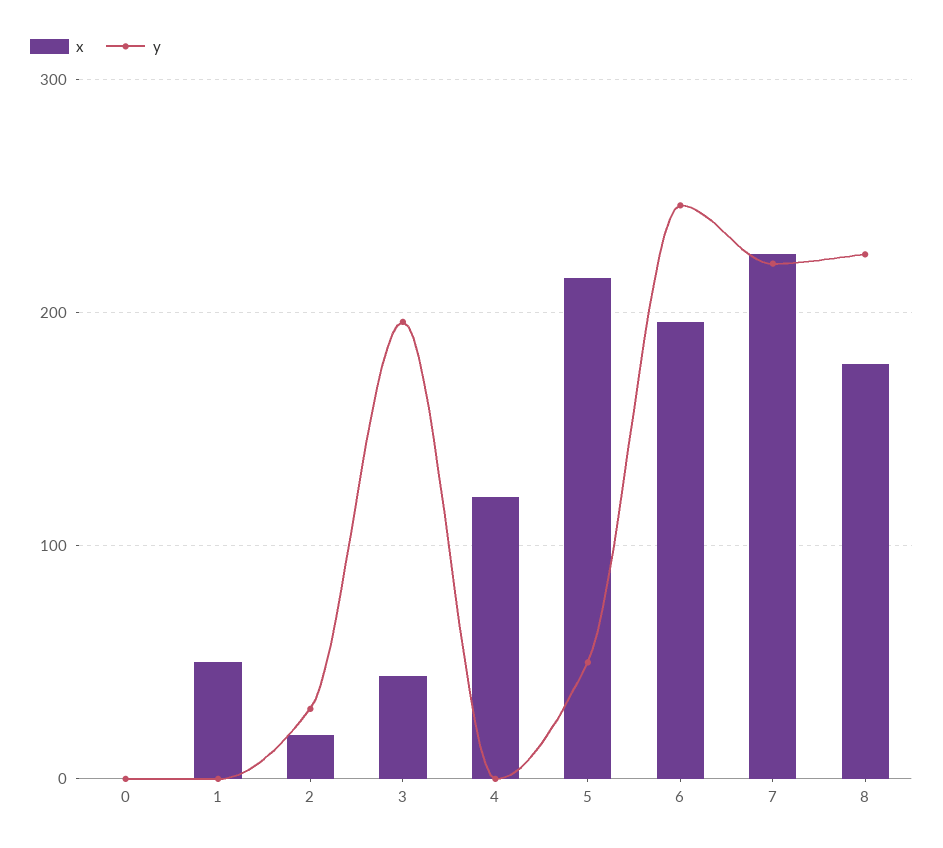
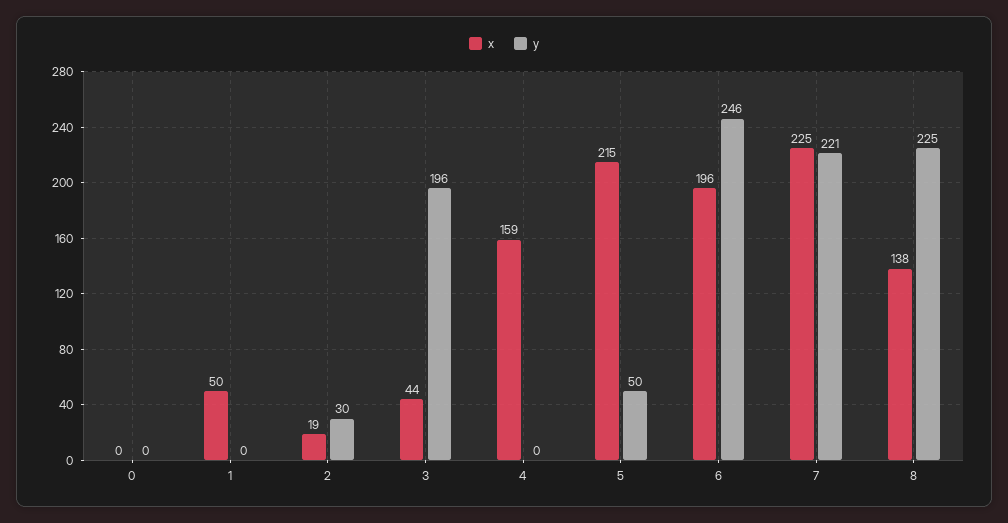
  {
    "x": {
      "0": 0,
      "1": 50,
      "2": 19,
      "3": 44,
-     "4": 120,
+     "4": 159,
      "5": 215,
      "6": 196,
      "7": 225,
-     "8": 180
+     "8": 138
    },
    "y": {
      "0": 0,
      "1": 0,
      "2": 30,
      "3": 196,
      "4": 0,
      "5": 50,
      "6": 246,
      "7": 221,
      "8": 225
    }
  }

